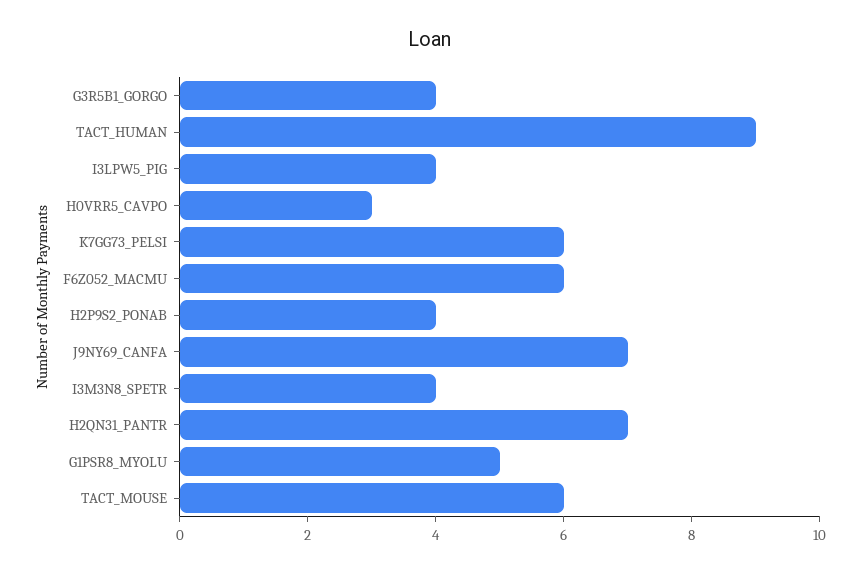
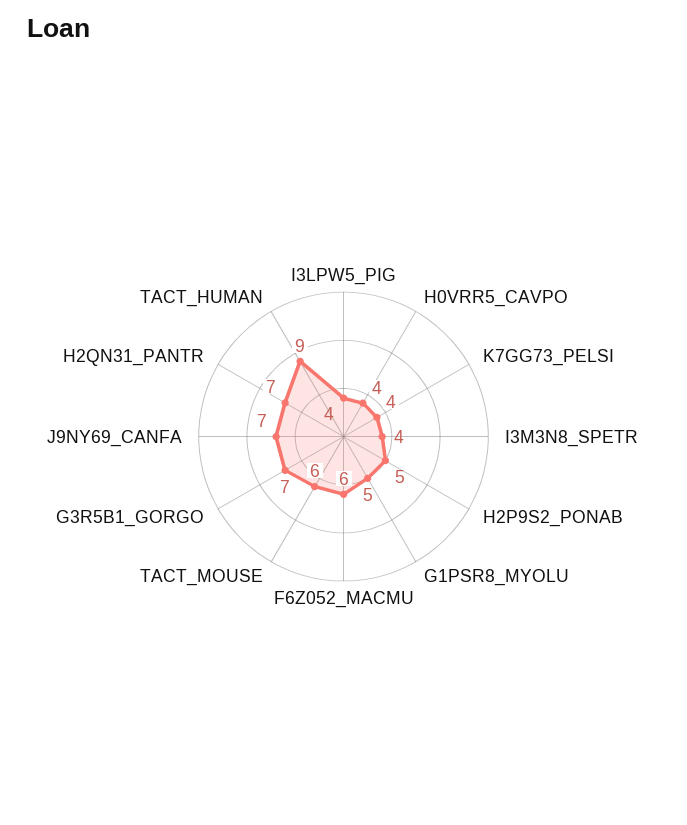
  {
-   "G3R5B1_GORGO": 4,
+   "G3R5B1_GORGO": 7,
    "TACT_HUMAN": 9,
    "I3LPW5_PIG": 4,
-   "H0VRR5_CAVPO": 3,
+   "H0VRR5_CAVPO": 4,
-   "K7GG73_PELSI": 6,
+   "K7GG73_PELSI": 4,
    "F6Z052_MACMU": 6,
-   "H2P9S2_PONAB": 4,
+   "H2P9S2_PONAB": 5,
    "J9NY69_CANFA": 7,
    "I3M3N8_SPETR": 4,
    "H2QN31_PANTR": 7,
    "G1PSR8_MYOLU": 5,
    "TACT_MOUSE": 6
  }

